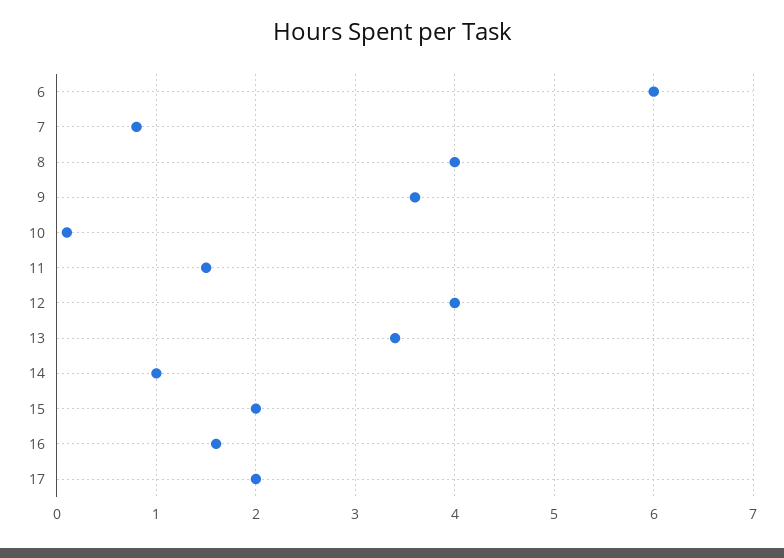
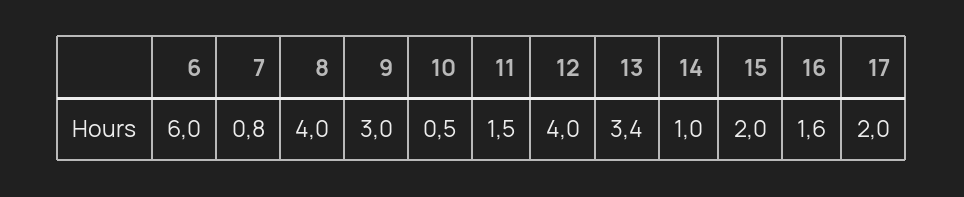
  {
    "6": 6,
    "7": 0.8,
    "8": 4,
-   "9": 3.6,
+   "9": 3,
-   "10": 0.1,
+   "10": 0.5,
    "11": 1.5,
    "12": 4,
    "13": 3.4,
    "14": 1,
    "15": 2,
    "16": 1.6,
    "17": 2
  }

